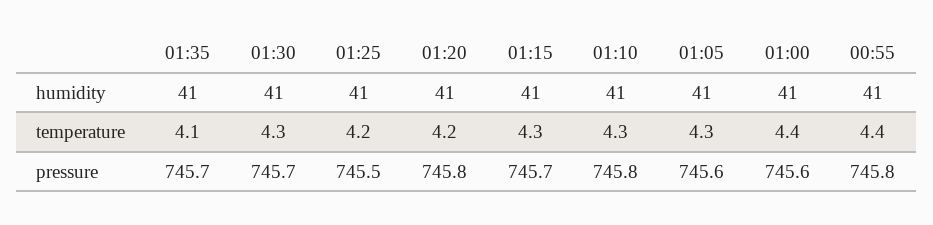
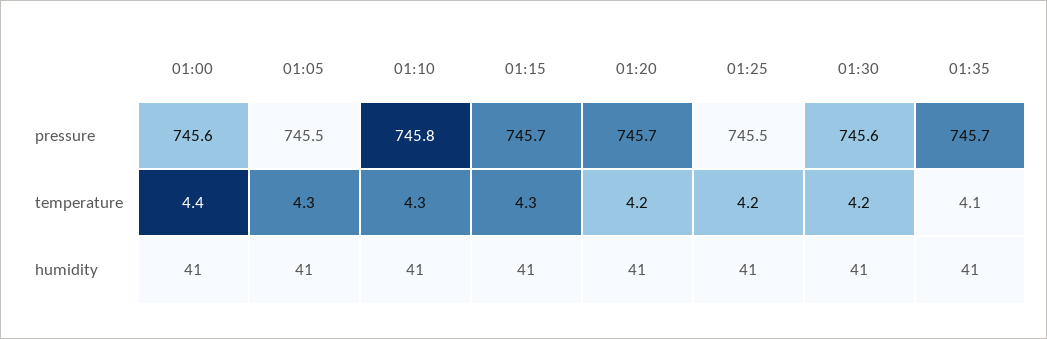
  {
    "01:35": {
      "humidity": 41,
      "temperature": 4.1,
      "pressure": 745.7
    },
    "01:30": {
      "humidity": 41,
-     "temperature": 4.3,
+     "temperature": 4.2,
-     "pressure": 745.7
+     "pressure": 745.6
    },
    "01:25": {
      "humidity": 41,
      "temperature": 4.2,
      "pressure": 745.5
    },
    "01:20": {
      "humidity": 41,
      "temperature": 4.2,
-     "pressure": 745.8
+     "pressure": 745.7
    },
    "01:15": {
      "humidity": 41,
      "temperature": 4.3,
      "pressure": 745.7
    },
    "01:10": {
      "humidity": 41,
      "temperature": 4.3,
      "pressure": 745.8
    },
    "01:05": {
      "humidity": 41,
      "temperature": 4.3,
-     "pressure": 745.6
+     "pressure": 745.5
    },
    "01:00": {
      "humidity": 41,
      "temperature": 4.4,
      "pressure": 745.6
-   },
+   }
-   "00:55": {
-     "humidity": 41,
-     "temperature": 4.4,
-     "pressure": 745.8
-   }
  }

